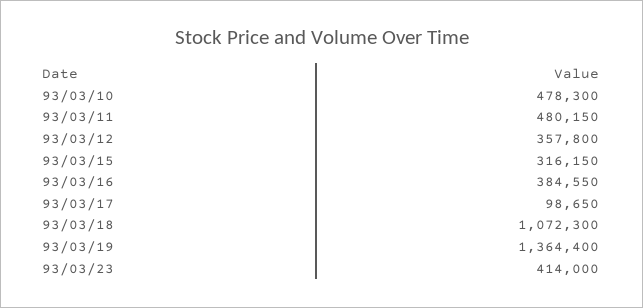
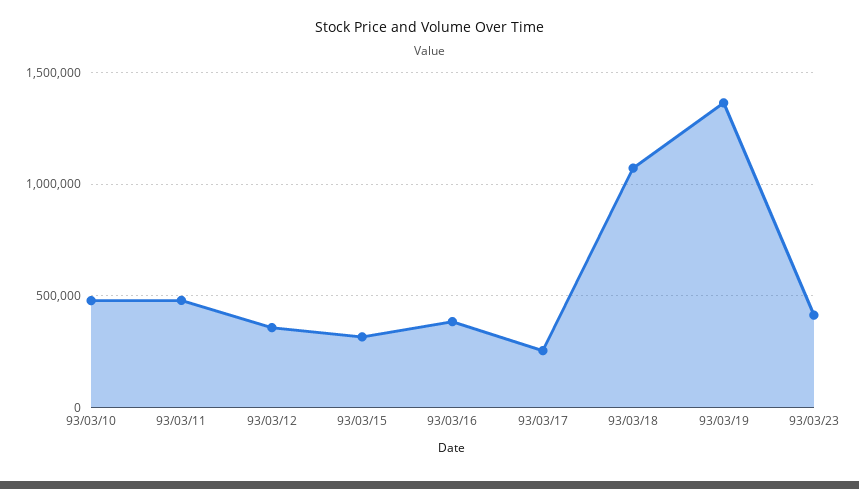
  {
    "93/03/10": 478300,
    "93/03/11": 480150,
    "93/03/12": 357800,
    "93/03/15": 316150,
    "93/03/16": 384550,
-   "93/03/17": 98650,
+   "93/03/17": 250000,
    "93/03/18": 1072300,
    "93/03/19": 1364400,
    "93/03/23": 414000
  }

